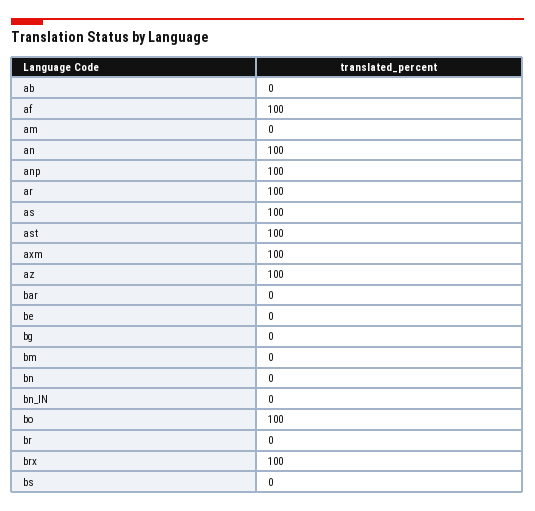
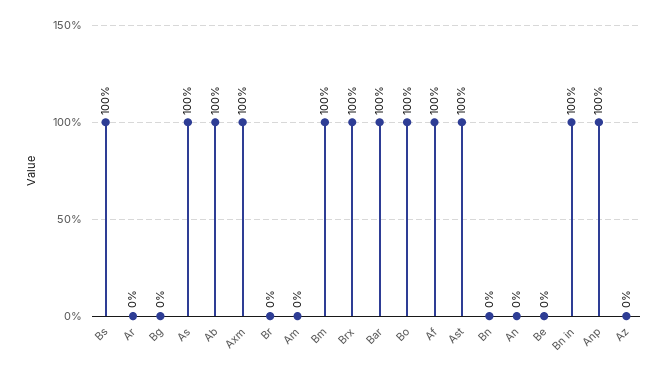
  {
-   "ab": 0,
+   "ab": 100,
    "af": 100,
    "am": 0,
-   "an": 100,
+   "an": 0,
    "anp": 100,
-   "ar": 100,
+   "ar": 0,
    "as": 100,
    "ast": 100,
    "axm": 100,
-   "az": 100,
+   "az": 0,
-   "bar": 0,
+   "bar": 100,
    "be": 0,
    "bg": 0,
-   "bm": 0,
+   "bm": 100,
    "bn": 0,
-   "bn_IN": 0,
+   "bn_IN": 100,
    "bo": 100,
    "br": 0,
    "brx": 100,
-   "bs": 0
+   "bs": 100
  }

